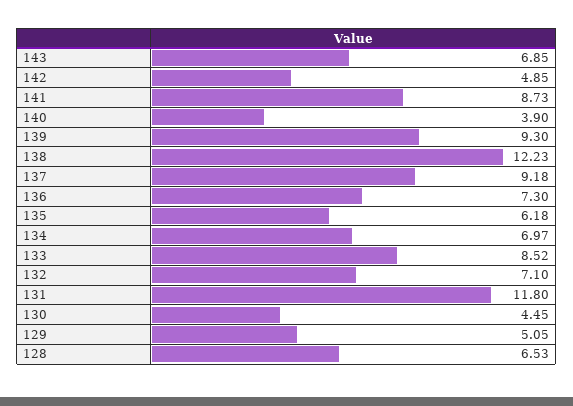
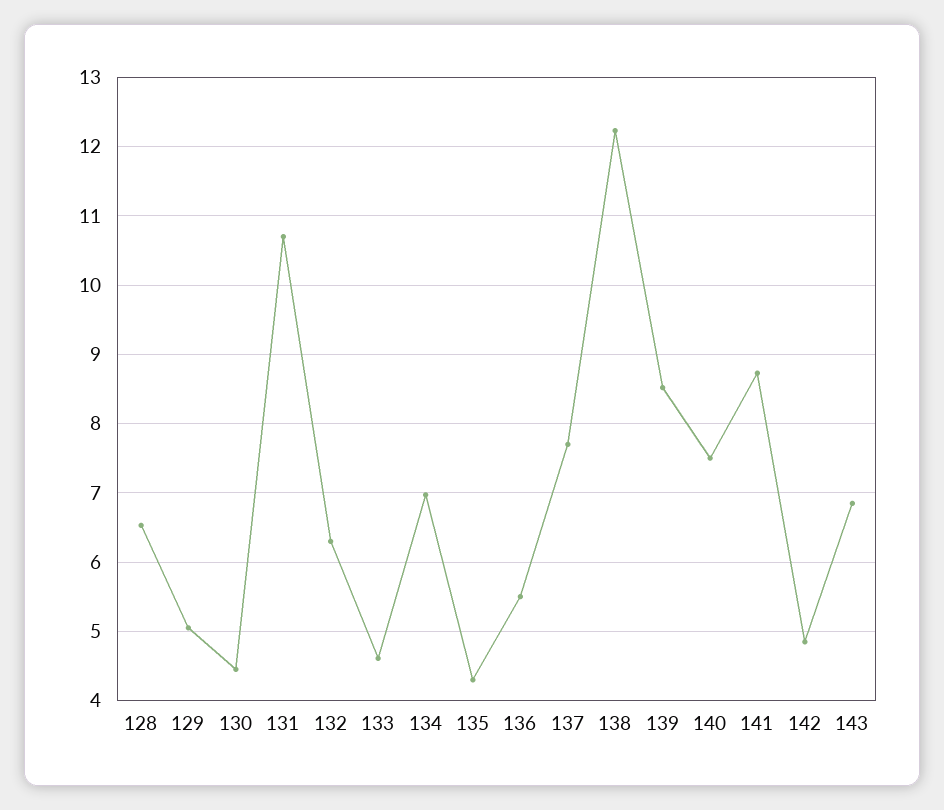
  {
    "143": 6.85,
    "142": 4.85,
    "141": 8.73,
-   "140": 3.9,
+   "140": 7.5,
-   "139": 9.3,
+   "139": 8.5,
    "138": 12.23,
-   "137": 9.18,
+   "137": 7.7,
-   "136": 7.3,
+   "136": 5.5,
-   "135": 6.18,
+   "135": 4.3,
    "134": 6.97,
-   "133": 8.52,
+   "133": 4.6,
-   "132": 7.1,
+   "132": 6.3,
-   "131": 11.8,
+   "131": 10.7,
    "130": 4.45,
    "129": 5.05,
    "128": 6.53
  }

